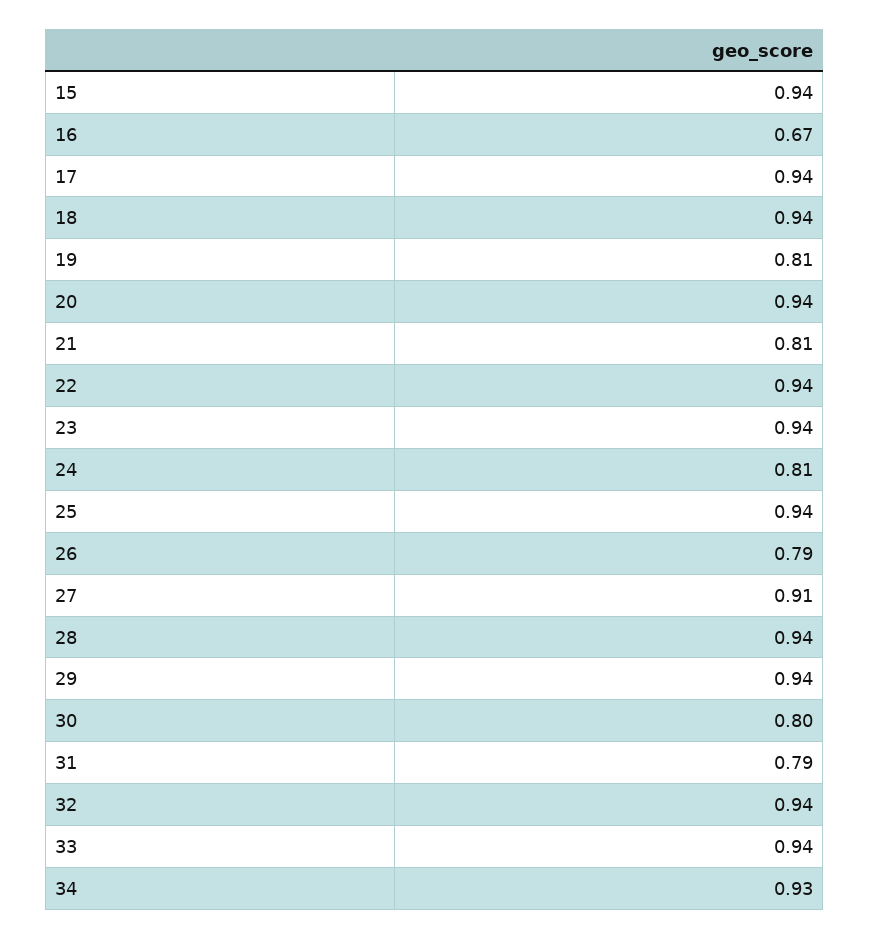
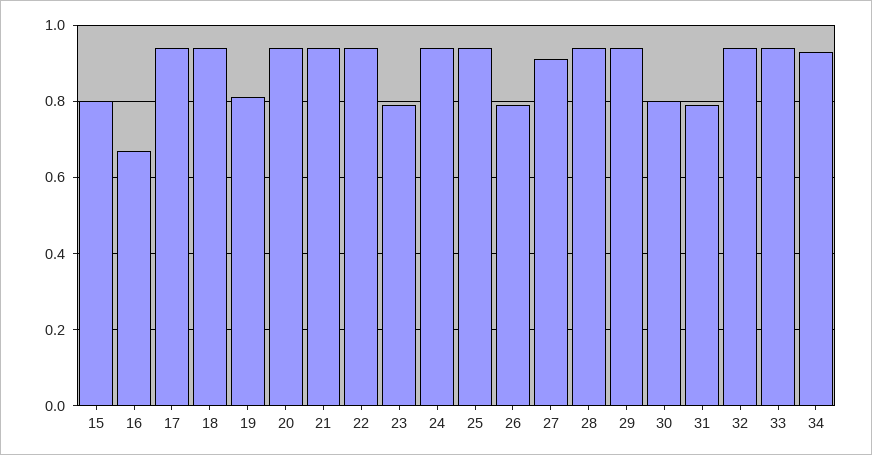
  {
-   "15": 0.94,
+   "15": 0.8,
    "16": 0.67,
    "17": 0.94,
    "18": 0.94,
    "19": 0.81,
    "20": 0.94,
-   "21": 0.81,
+   "21": 0.95,
    "22": 0.94,
-   "23": 0.94,
+   "23": 0.8,
-   "24": 0.81,
+   "24": 0.95,
    "25": 0.94,
    "26": 0.79,
    "27": 0.91,
    "28": 0.94,
    "29": 0.94,
    "30": 0.8,
    "31": 0.79,
    "32": 0.94,
    "33": 0.94,
    "34": 0.93
  }

